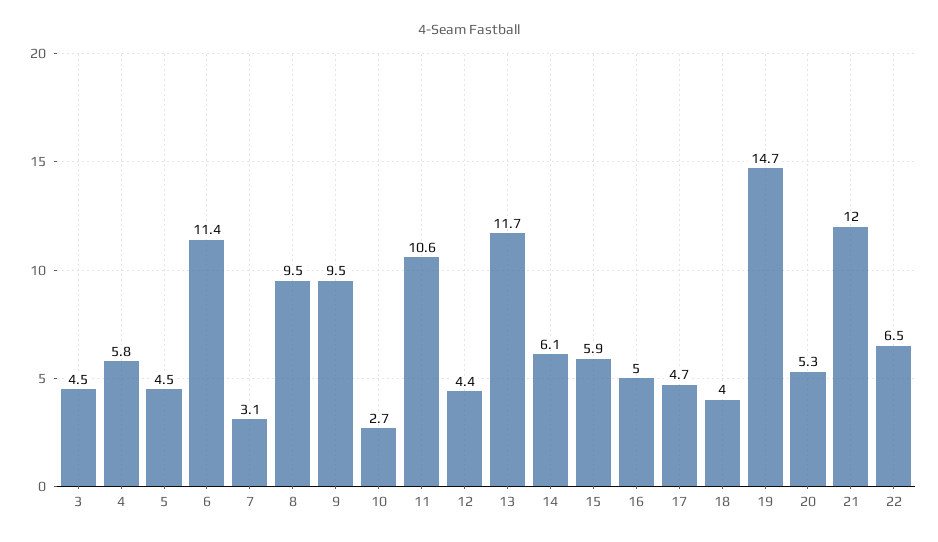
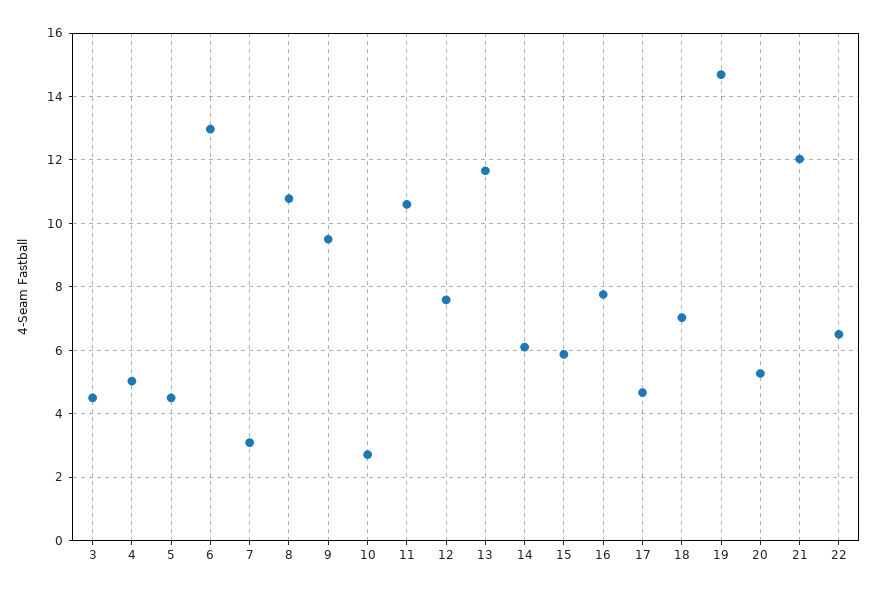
  {
    "3": 4.5,
-   "4": 5.8,
+   "4": 5,
    "5": 4.5,
-   "6": 11.4,
+   "6": 13,
    "7": 3.1,
-   "8": 9.5,
+   "8": 10.8,
    "9": 9.5,
    "10": 2.7,
    "11": 10.6,
-   "12": 4.4,
+   "12": 7.6,
    "13": 11.7,
    "14": 6.1,
    "15": 5.9,
-   "16": 5,
+   "16": 7.8,
    "17": 4.7,
-   "18": 4,
+   "18": 7,
    "19": 14.7,
    "20": 5.3,
    "21": 12,
    "22": 6.5
  }

